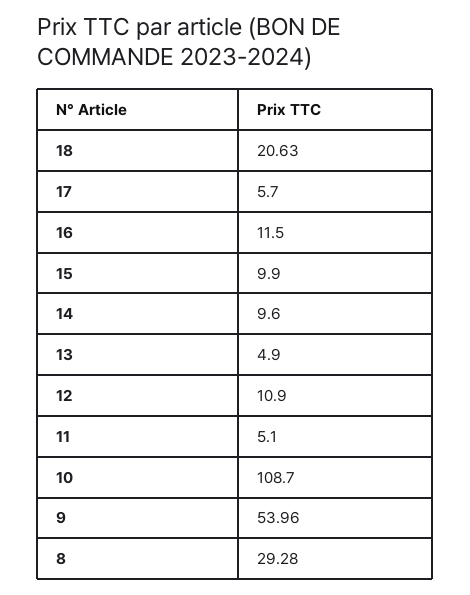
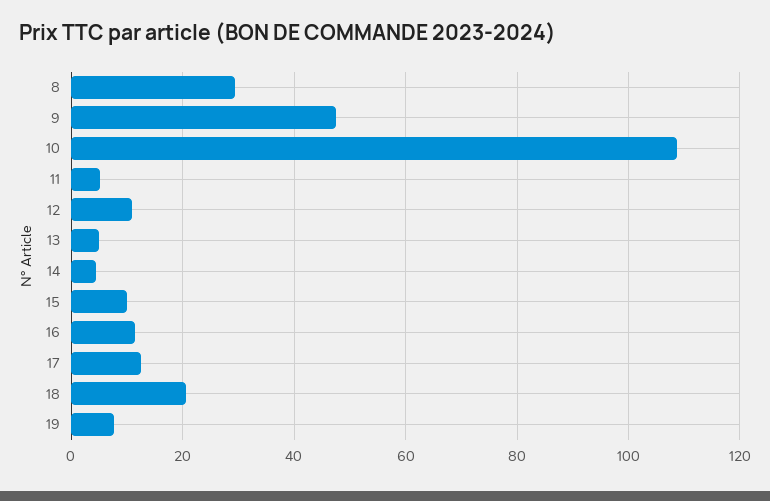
  {
    "18": 20.63,
-   "17": 5.7,
+   "17": 12,
    "16": 11.5,
    "15": 9.9,
-   "14": 9.6,
+   "14": 4,
    "13": 4.9,
    "12": 10.9,
    "11": 5.1,
    "10": 108.7,
-   "9": 53.96,
+   "9": 48,
-   "8": 29.28
+   "8": 29.28,
+   "19": 8
  }

